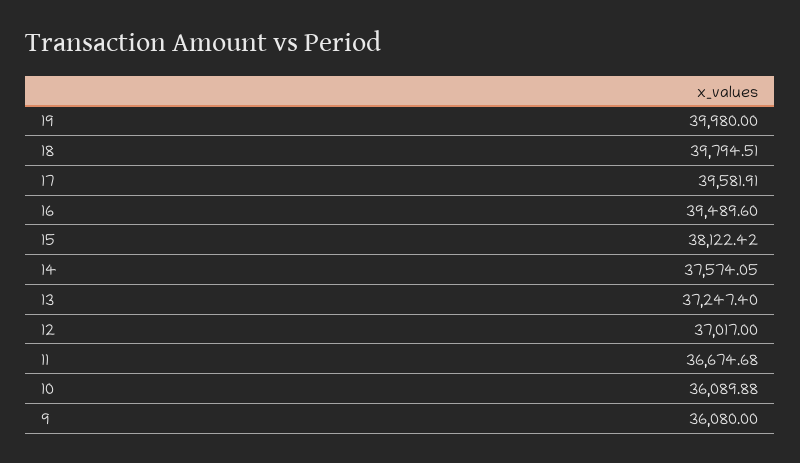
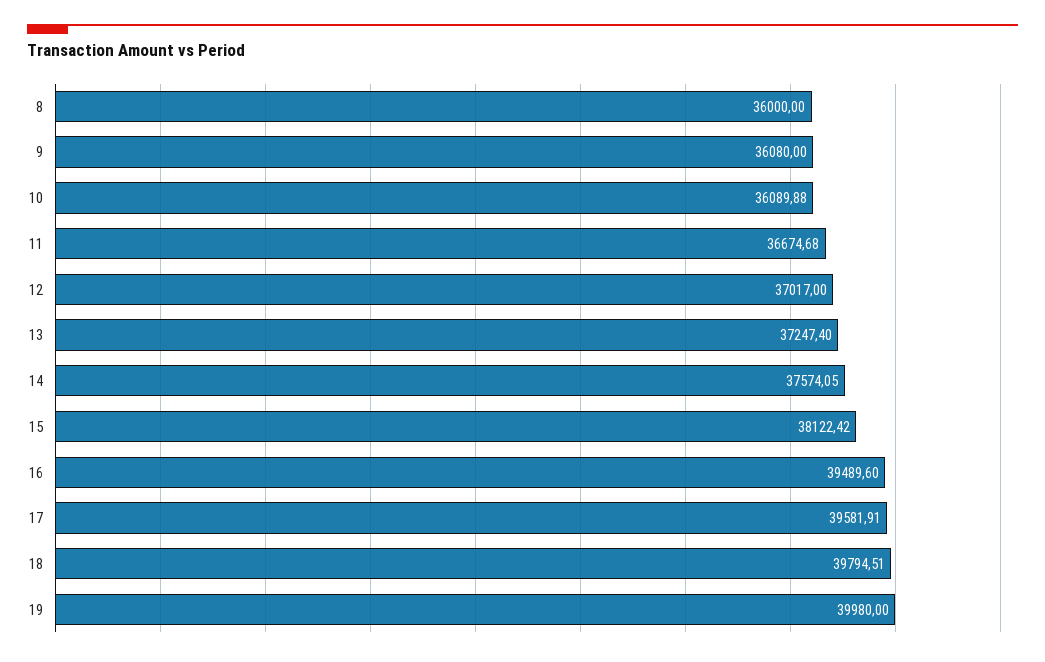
  {
    "19": 39980,
    "18": 39794.51,
    "17": 39581.91,
    "16": 39489.6,
    "15": 38122.42,
    "14": 37574.05,
    "13": 37247.4,
    "12": 37017,
    "11": 36674.68,
    "10": 36089.88,
-   "9": 36080
+   "9": 36080,
+   "8": 36000
  }

